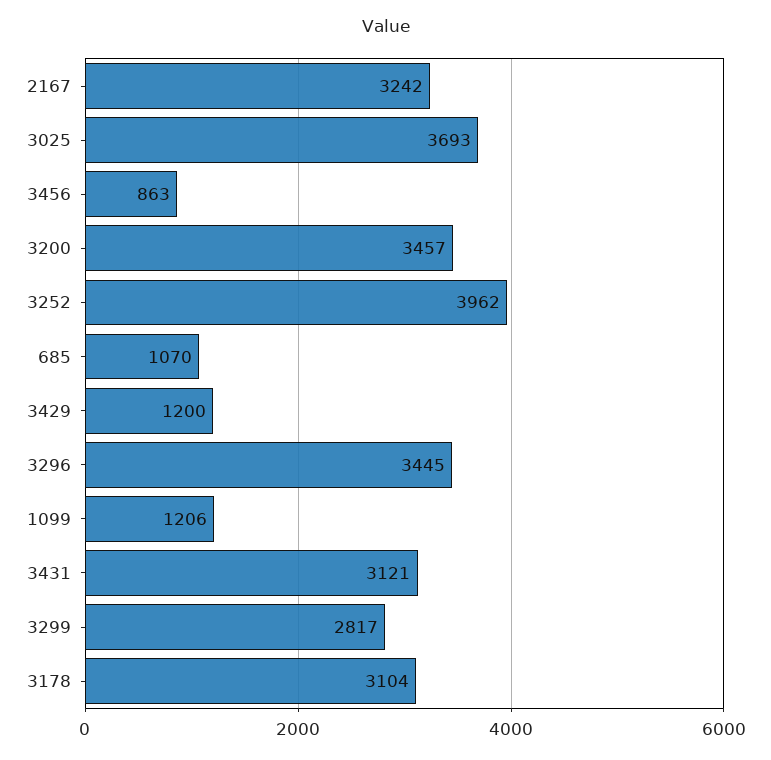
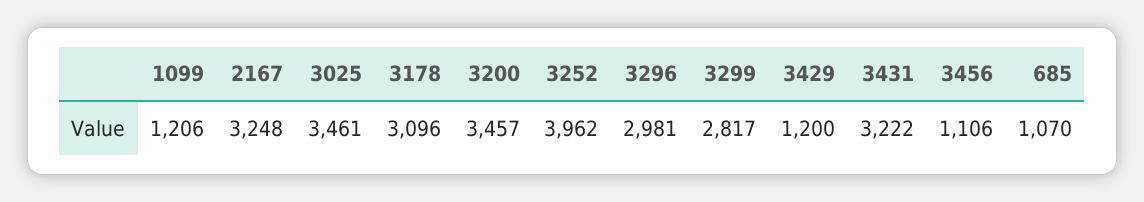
  {
-   "2167": 3242,
+   "2167": 3248,
-   "3025": 3693,
+   "3025": 3461,
-   "3456": 863,
+   "3456": 1106,
    "3200": 3457,
    "3252": 3962,
    "685": 1070,
    "3429": 1200,
-   "3296": 3445,
+   "3296": 2981,
    "1099": 1206,
-   "3431": 3121,
+   "3431": 3222,
    "3299": 2817,
-   "3178": 3104
+   "3178": 3096
  }

